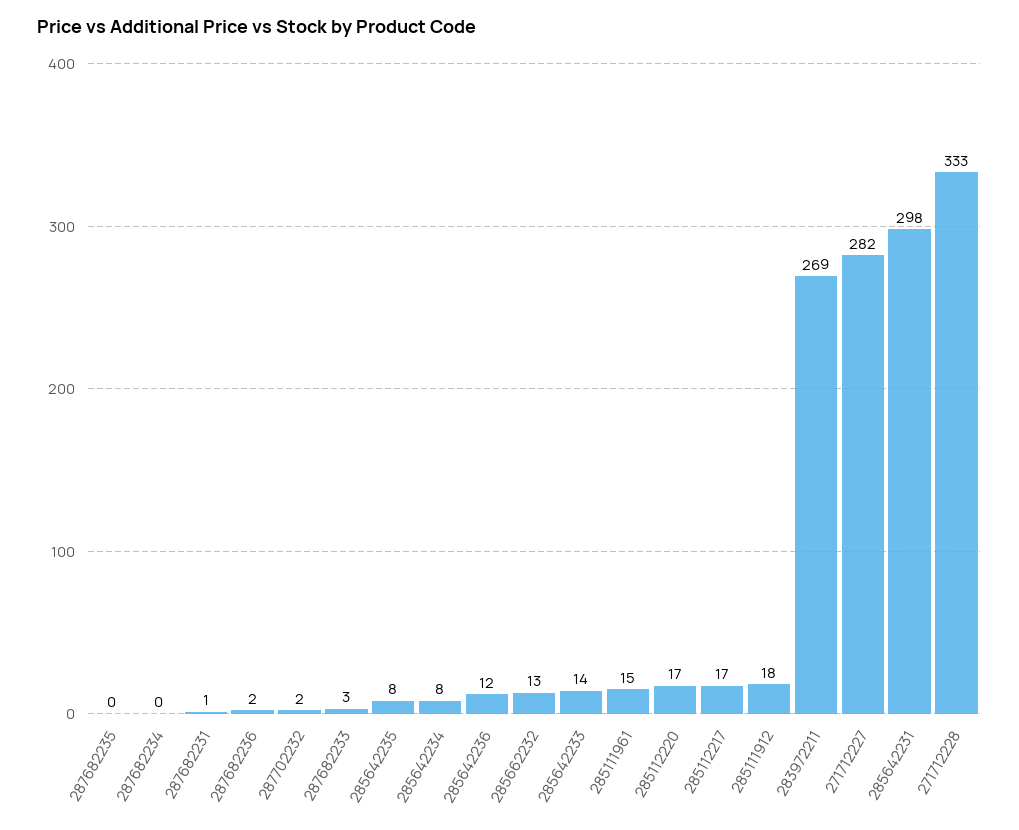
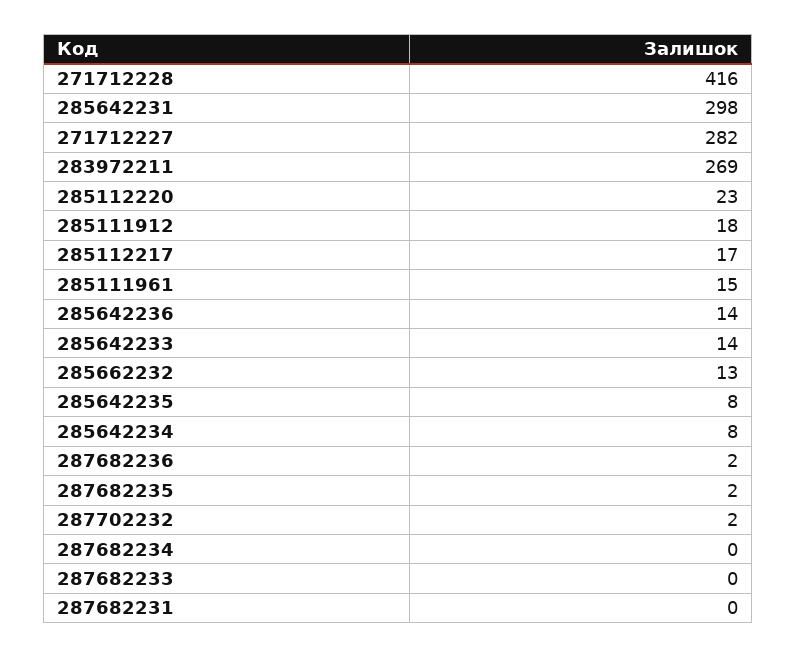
  {
-   "287682235": 0,
+   "287682235": 2,
    "287682234": 0,
-   "287682231": 1,
+   "287682231": 0,
    "287682236": 2,
    "287702232": 2,
-   "287682233": 3,
+   "287682233": 0,
    "285642235": 8,
    "285642234": 8,
-   "285642236": 12,
+   "285642236": 14,
    "285662232": 13,
    "285642233": 14,
    "285111961": 15,
-   "285112220": 17,
+   "285112220": 23,
    "285112217": 17,
    "285111912": 18,
    "283972211": 269,
    "271712227": 282,
    "285642231": 298,
-   "271712228": 333
+   "271712228": 416
  }

